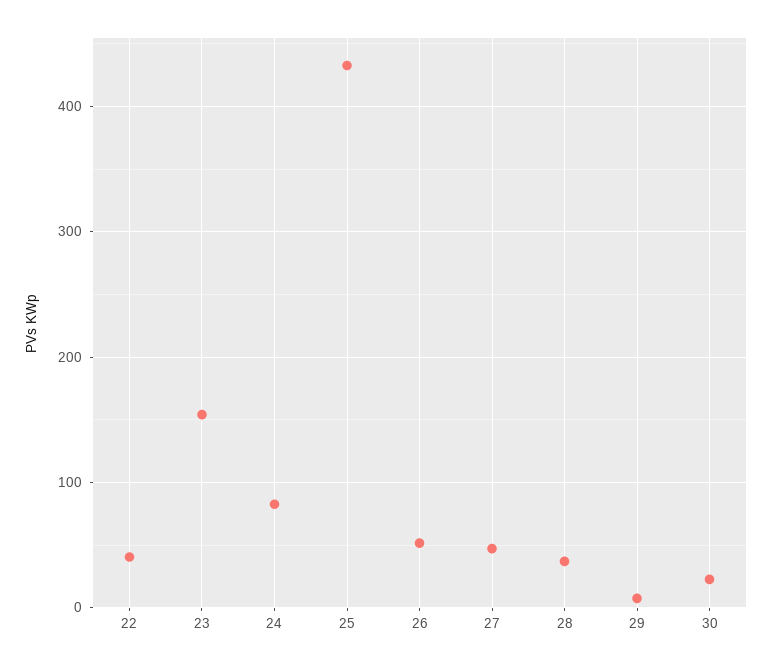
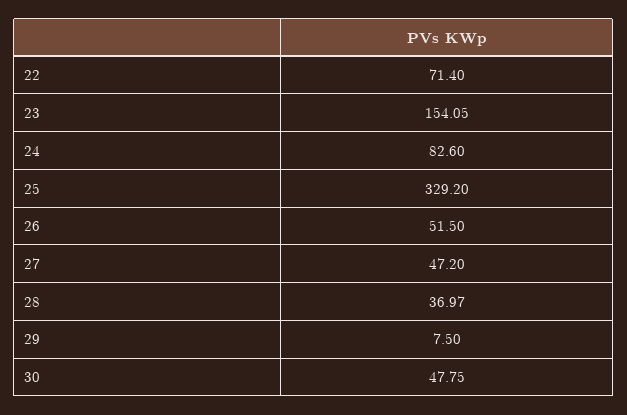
  {
-   "22": 40,
+   "22": 71.4,
    "23": 154.05,
    "24": 82.6,
-   "25": 430,
+   "25": 329.2,
    "26": 51.5,
    "27": 47.2,
    "28": 36.97,
    "29": 7.5,
-   "30": 20
+   "30": 47.75
  }

